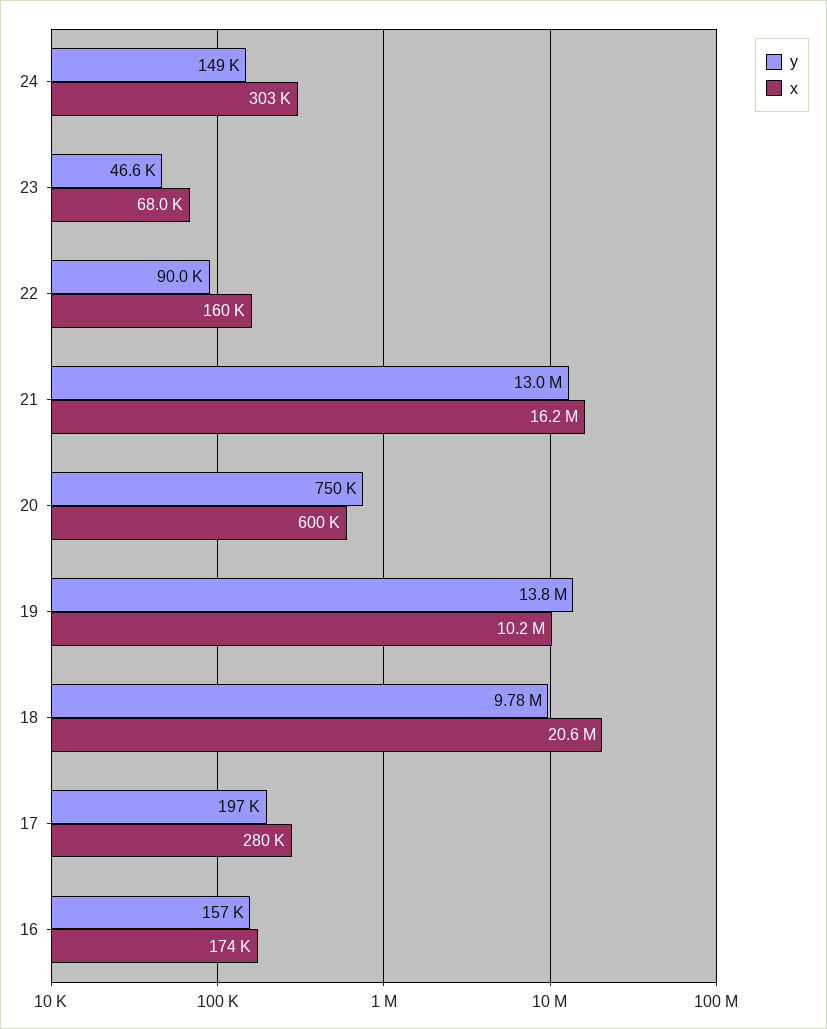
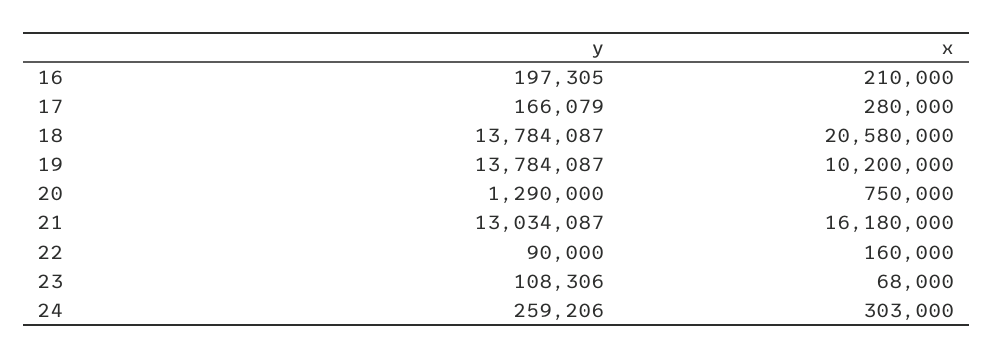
  {
    "y": {
-     "24": 149000,
+     "24": 259206,
-     "23": 46600,
+     "23": 108306,
      "22": 90000,
      "21": 13034087,
-     "20": 750000,
+     "20": 1290000,
      "19": 13784087,
-     "18": 9780000,
+     "18": 13784087,
-     "17": 197000,
+     "17": 166079,
-     "16": 157000
+     "16": 197305
    },
    "x": {
      "24": 303000,
      "23": 68000,
      "22": 160000,
      "21": 16180000,
-     "20": 600000,
+     "20": 750000,
      "19": 10200000,
      "18": 20580000,
      "17": 280000,
-     "16": 174000
+     "16": 210000
    }
  }

